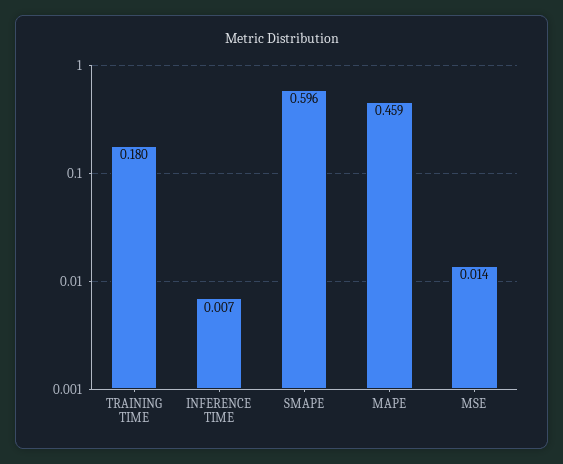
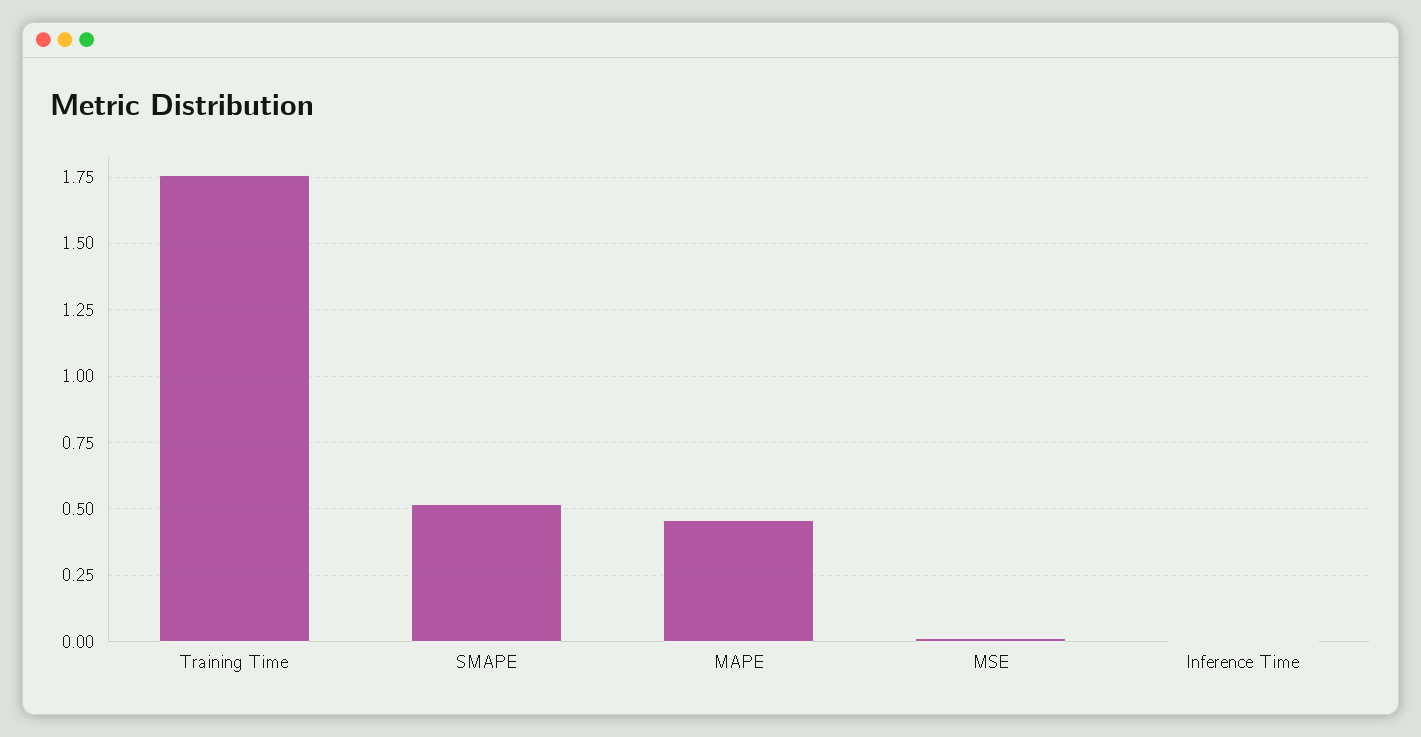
  {
-   "TRAINING TIME": 0.18,
+   "TRAINING TIME": 1.75,
    "INFERENCE TIME": 0.007,
-   "SMAPE": 0.596,
+   "SMAPE": 0.525,
    "MAPE": 0.459,
    "MSE": 0.014
  }

